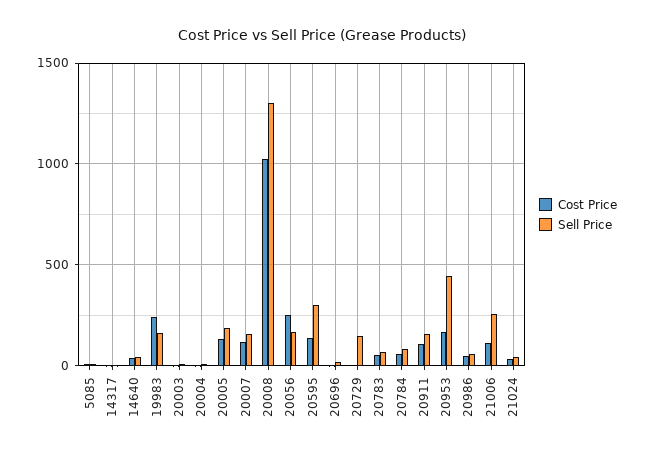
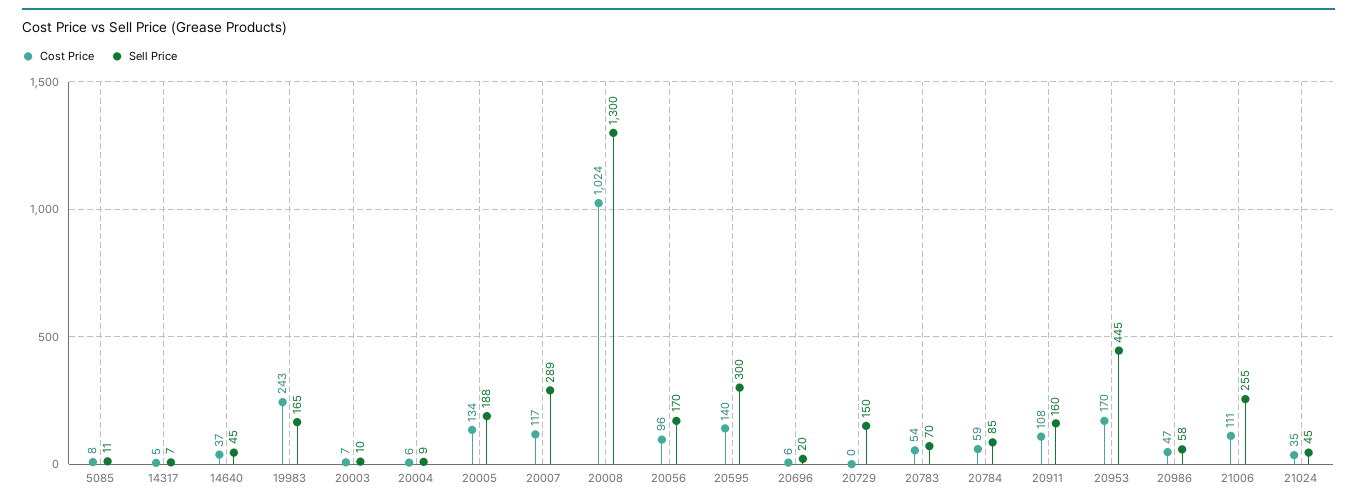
  {
    "Cost Price": {
      "5085": 8,
      "14317": 5,
      "14640": 37,
      "19983": 243,
      "20003": 7,
      "20004": 6,
      "20005": 134,
      "20007": 117,
      "20008": 1024,
-     "20056": 250,
+     "20056": 96,
      "20595": 140,
      "20696": 6,
      "20729": 0,
      "20783": 54,
      "20784": 59,
      "20911": 108,
      "20953": 170,
      "20986": 47,
      "21006": 111,
      "21024": 35
    },
    "Sell Price": {
      "5085": 11,
      "14317": 7,
      "14640": 45,
      "19983": 165,
      "20003": 10,
      "20004": 9,
      "20005": 188,
-     "20007": 150,
+     "20007": 289,
      "20008": 1300,
      "20056": 170,
      "20595": 300,
      "20696": 20,
      "20729": 150,
      "20783": 70,
      "20784": 85,
      "20911": 160,
      "20953": 445,
      "20986": 58,
      "21006": 255,
      "21024": 45
    }
  }

